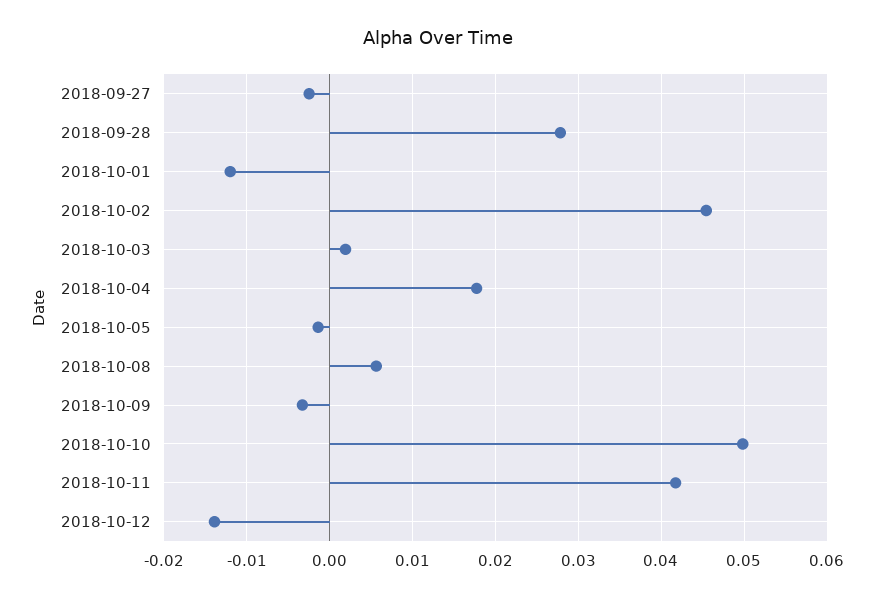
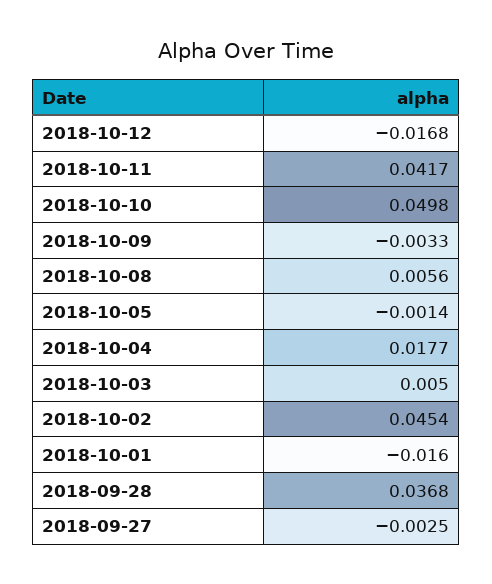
  {
    "2018-09-27": -0.0025,
-   "2018-09-28": 0.028,
+   "2018-09-28": 0.0368,
-   "2018-10-01": -0.012,
+   "2018-10-01": -0.016,
    "2018-10-02": 0.0454,
-   "2018-10-03": 0.002,
+   "2018-10-03": 0.005,
    "2018-10-04": 0.0177,
    "2018-10-05": -0.0014,
    "2018-10-08": 0.0056,
    "2018-10-09": -0.0033,
    "2018-10-10": 0.0498,
    "2018-10-11": 0.0417,
-   "2018-10-12": -0.014
+   "2018-10-12": -0.0168
  }

